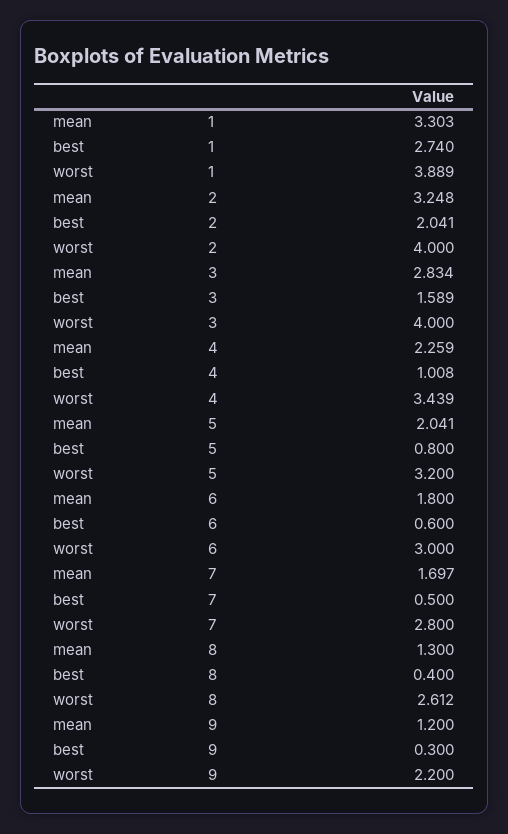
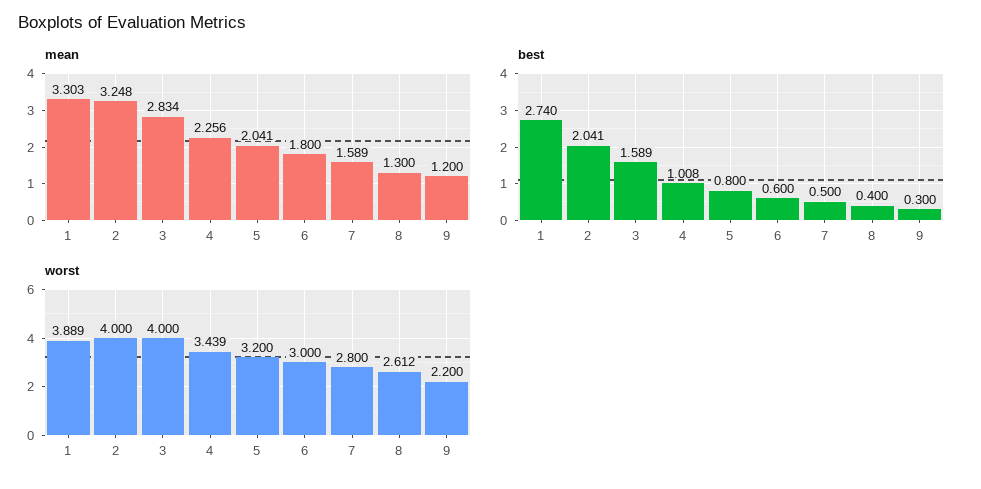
  {
    "mean": {
      "1": 3.303,
      "2": 3.248,
      "3": 2.834,
-     "4": 2.259,
+     "4": 2.256,
      "5": 2.041,
      "6": 1.8,
-     "7": 1.697,
+     "7": 1.589,
      "8": 1.3,
      "9": 1.2
    },
    "best": {
      "1": 2.74,
      "2": 2.041,
      "3": 1.589,
      "4": 1.008,
      "5": 0.8,
      "6": 0.6,
      "7": 0.5,
      "8": 0.4,
      "9": 0.3
    },
    "worst": {
      "1": 3.889,
      "2": 4,
      "3": 4,
      "4": 3.439,
      "5": 3.2,
      "6": 3,
      "7": 2.8,
      "8": 2.612,
      "9": 2.2
    }
  }

